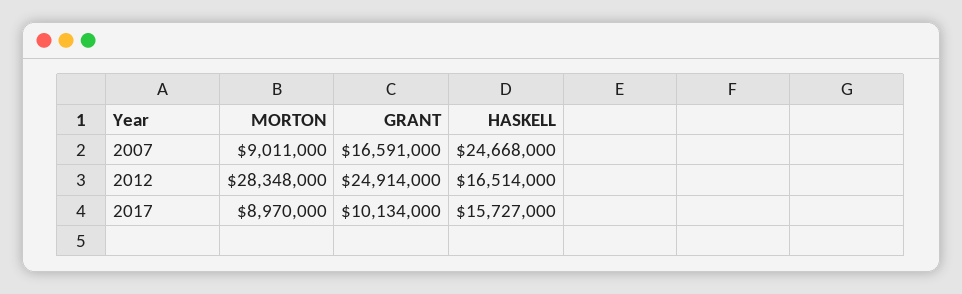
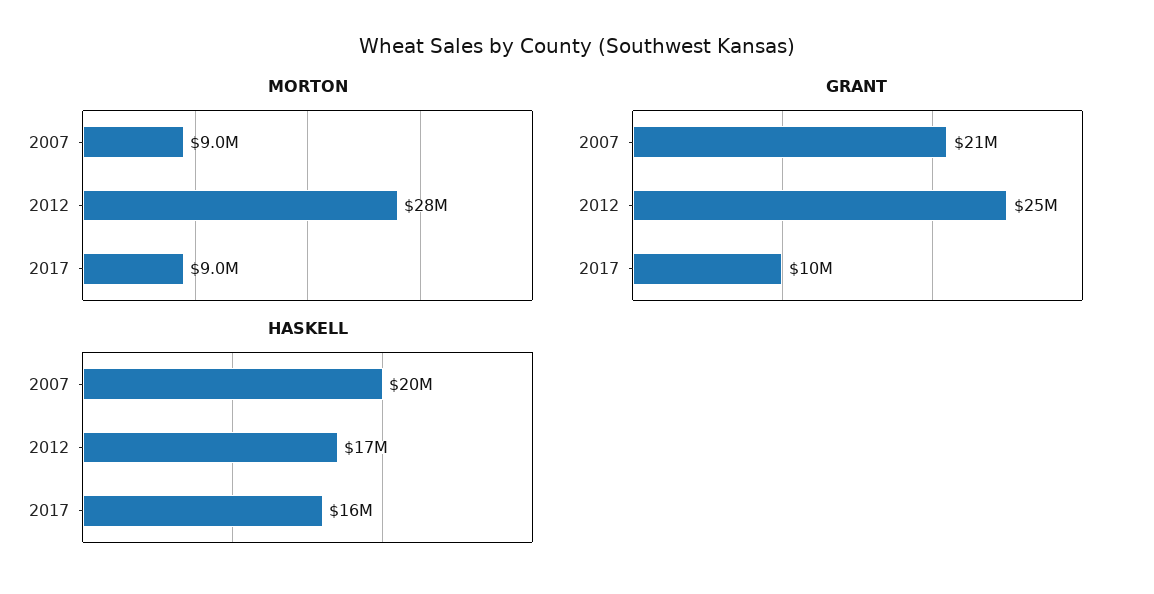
  {
    "MORTON": {
      "2007": 9011000,
      "2012": 28348000,
      "2017": 8970000
    },
    "GRANT": {
-     "2007": 16591000,
+     "2007": 21000000,
      "2012": 24914000,
      "2017": 10134000
    },
    "HASKELL": {
-     "2007": 24668000,
+     "2007": 20000000,
      "2012": 16514000,
      "2017": 15727000
    }
  }

